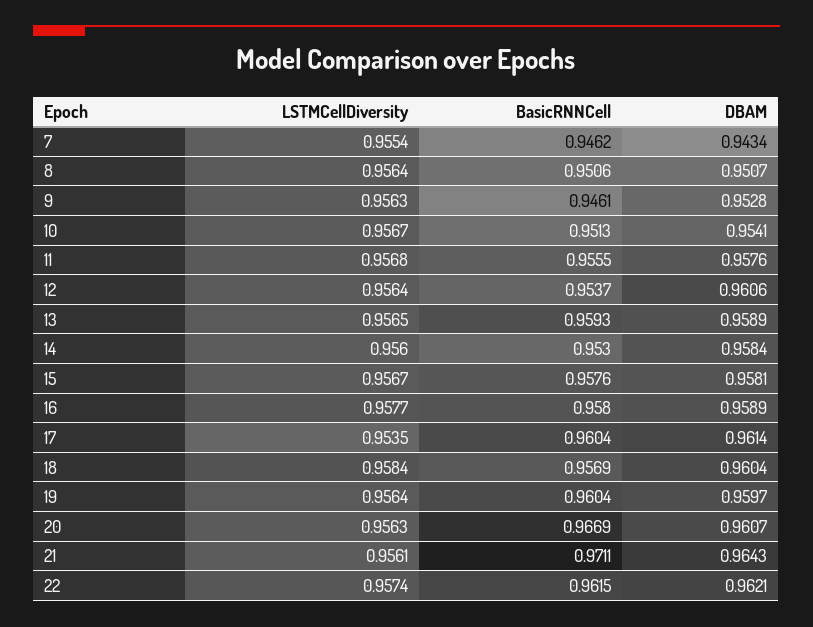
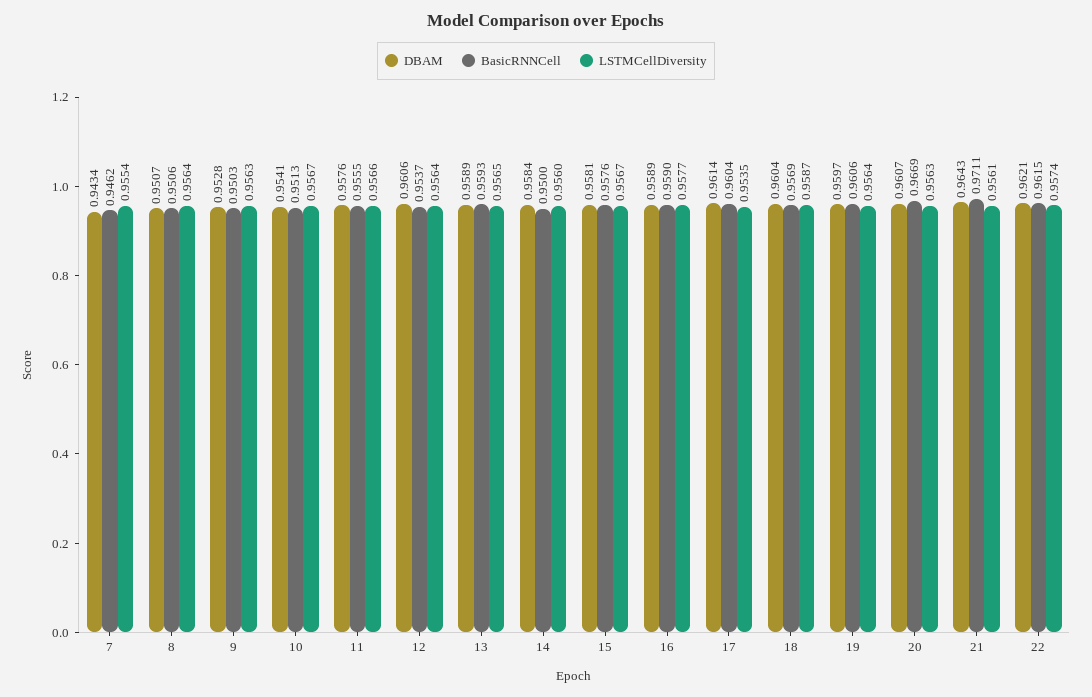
  {
    "LSTMCellDiversity": {
      "7": 0.9554,
      "8": 0.9564,
      "9": 0.9563,
      "10": 0.9567,
-     "11": 0.9568,
+     "11": 0.9566,
      "12": 0.9564,
      "13": 0.9565,
      "14": 0.956,
      "15": 0.9567,
      "16": 0.9577,
      "17": 0.9535,
-     "18": 0.9584,
+     "18": 0.9587,
      "19": 0.9564,
      "20": 0.9563,
      "21": 0.9561,
      "22": 0.9574
    },
    "BasicRNNCell": {
      "7": 0.9462,
      "8": 0.9506,
-     "9": 0.9461,
+     "9": 0.9503,
      "10": 0.9513,
      "11": 0.9555,
      "12": 0.9537,
      "13": 0.9593,
-     "14": 0.953,
+     "14": 0.95,
      "15": 0.9576,
-     "16": 0.958,
+     "16": 0.959,
      "17": 0.9604,
      "18": 0.9569,
-     "19": 0.9604,
+     "19": 0.9606,
      "20": 0.9669,
      "21": 0.9711,
      "22": 0.9615
    },
    "DBAM": {
      "7": 0.9434,
      "8": 0.9507,
      "9": 0.9528,
      "10": 0.9541,
      "11": 0.9576,
      "12": 0.9606,
      "13": 0.9589,
      "14": 0.9584,
      "15": 0.9581,
      "16": 0.9589,
      "17": 0.9614,
      "18": 0.9604,
      "19": 0.9597,
      "20": 0.9607,
      "21": 0.9643,
      "22": 0.9621
    }
  }

